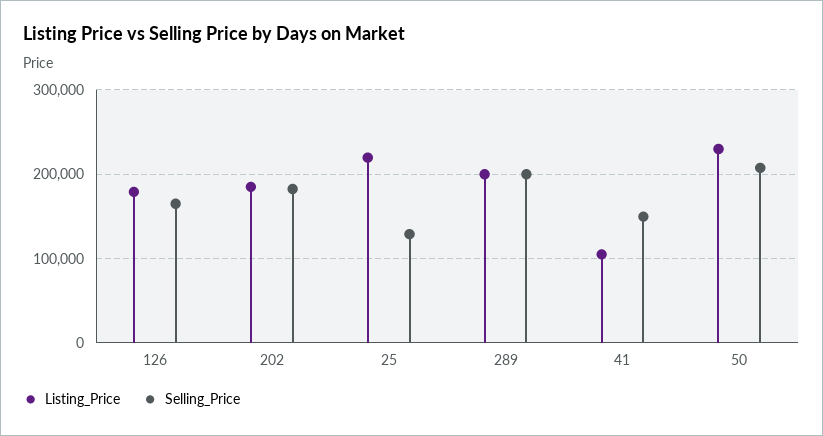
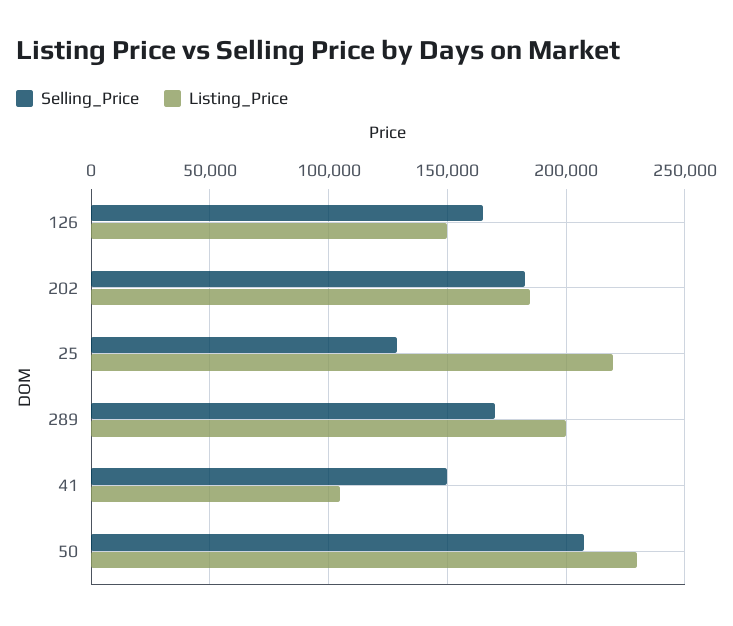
  {
    "Listing_Price": {
-     "126": 180000,
+     "126": 150000,
      "202": 185000,
      "25": 220000,
      "289": 200000,
      "41": 105000,
      "50": 230000
    },
    "Selling_Price": {
      "126": 165000,
      "202": 185000,
      "25": 130000,
-     "289": 200000,
+     "289": 170000,
      "41": 150000,
      "50": 210000
    }
  }

